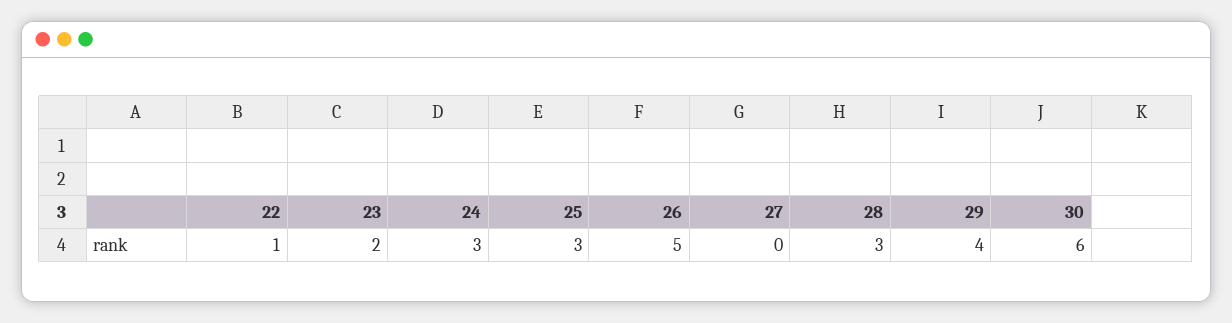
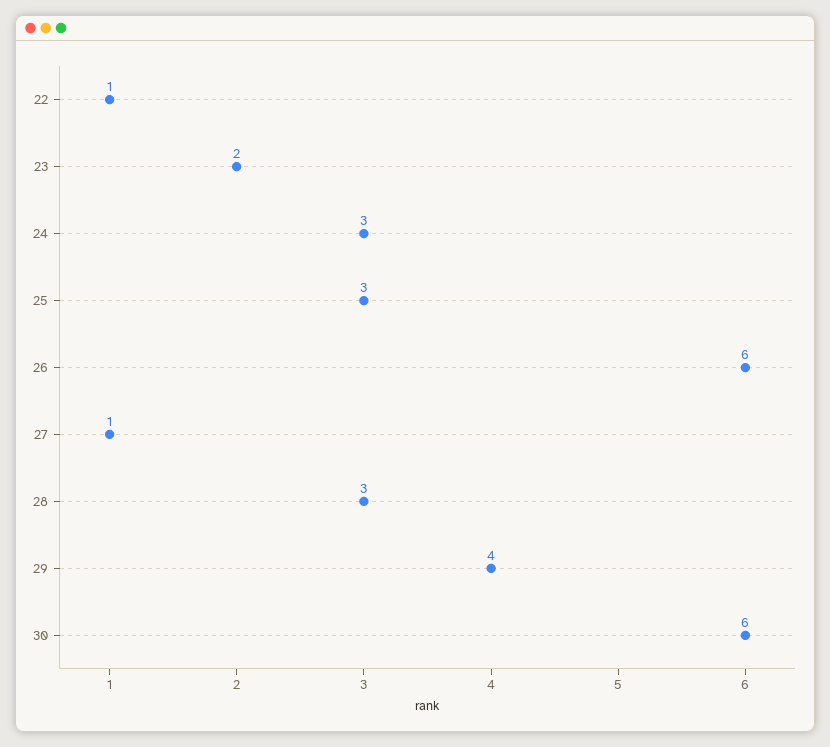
  {
    "22": 1,
    "23": 2,
    "24": 3,
    "25": 3,
-   "26": 5,
+   "26": 6,
-   "27": 0,
+   "27": 1,
    "28": 3,
    "29": 4,
    "30": 6
  }

